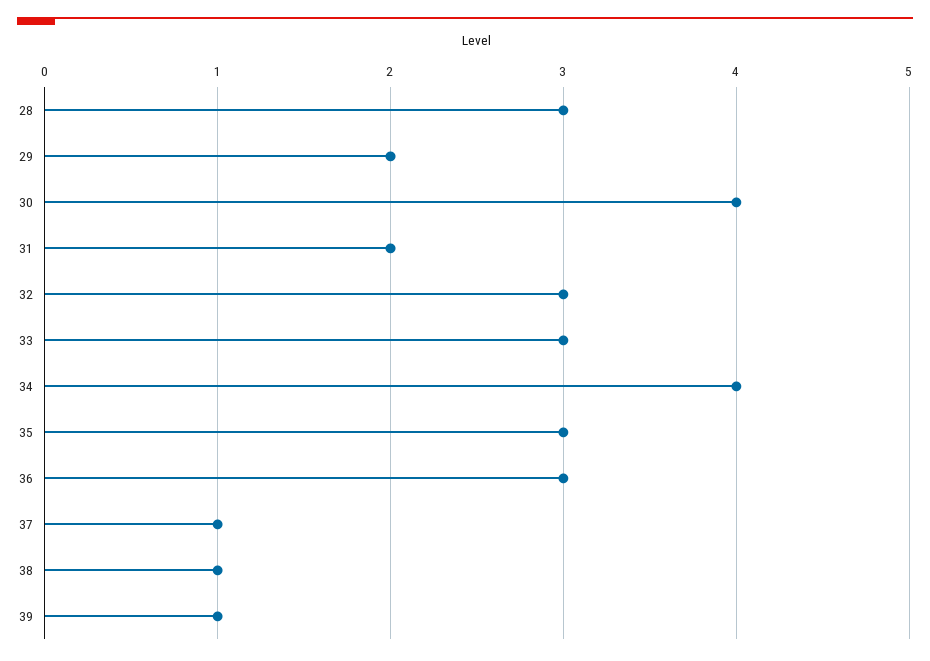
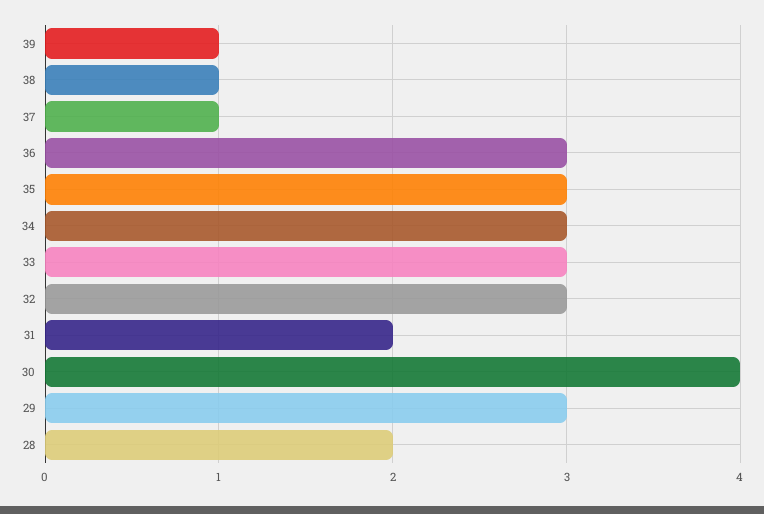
  {
-   "28": 3,
+   "28": 2,
-   "29": 2,
+   "29": 3,
    "30": 4,
    "31": 2,
    "32": 3,
    "33": 3,
-   "34": 4,
+   "34": 3,
    "35": 3,
    "36": 3,
    "37": 1,
    "38": 1,
    "39": 1
  }

